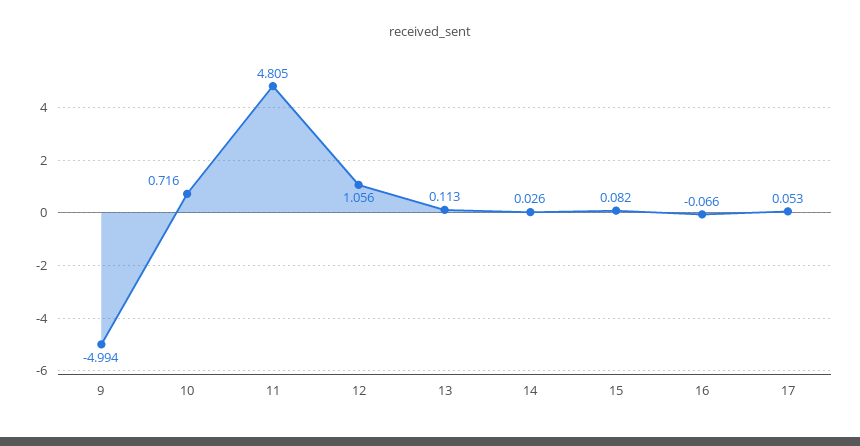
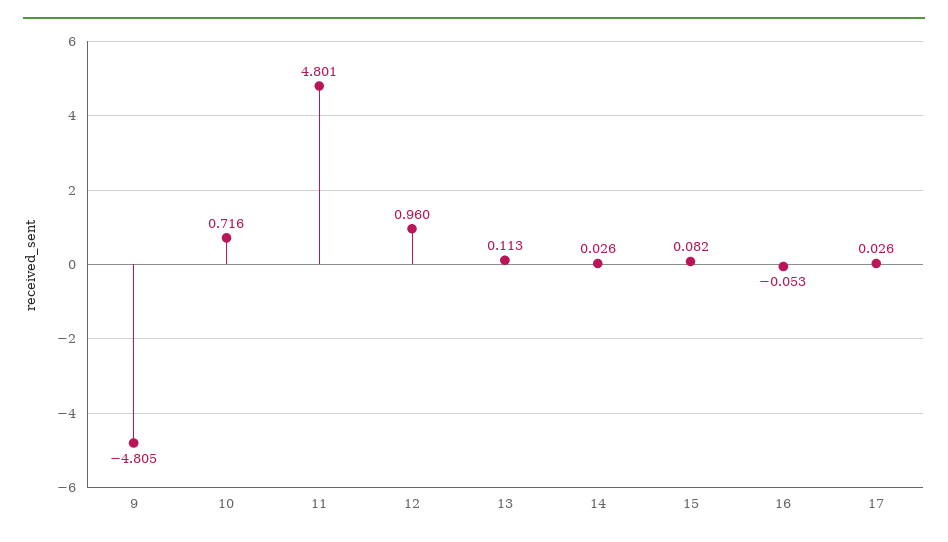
  {
-   "9": -4.994,
+   "9": -4.805,
    "10": 0.716,
-   "11": 4.805,
+   "11": 4.801,
-   "12": 1.056,
+   "12": 0.96,
    "13": 0.113,
    "14": 0.026,
    "15": 0.082,
-   "16": -0.066,
+   "16": -0.053,
-   "17": 0.053
+   "17": 0.026
  }

